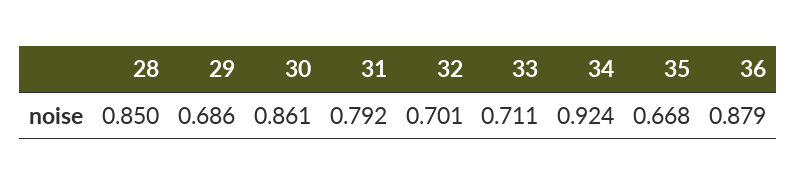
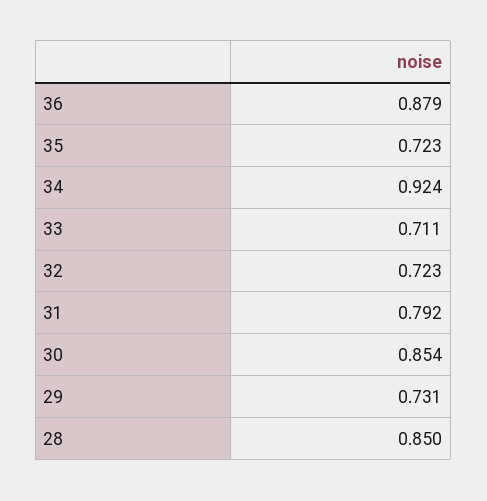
  {
    "28": 0.85,
-   "29": 0.686,
+   "29": 0.731,
-   "30": 0.861,
+   "30": 0.854,
    "31": 0.792,
-   "32": 0.701,
+   "32": 0.723,
    "33": 0.711,
    "34": 0.924,
-   "35": 0.668,
+   "35": 0.723,
    "36": 0.879
  }

